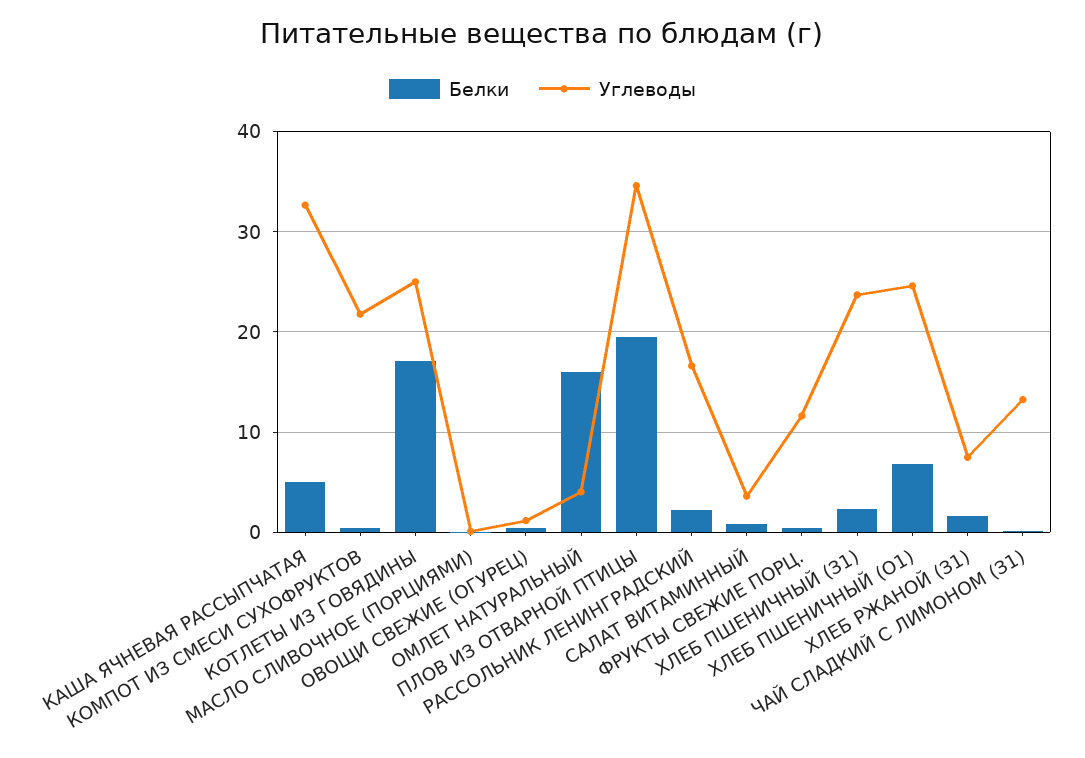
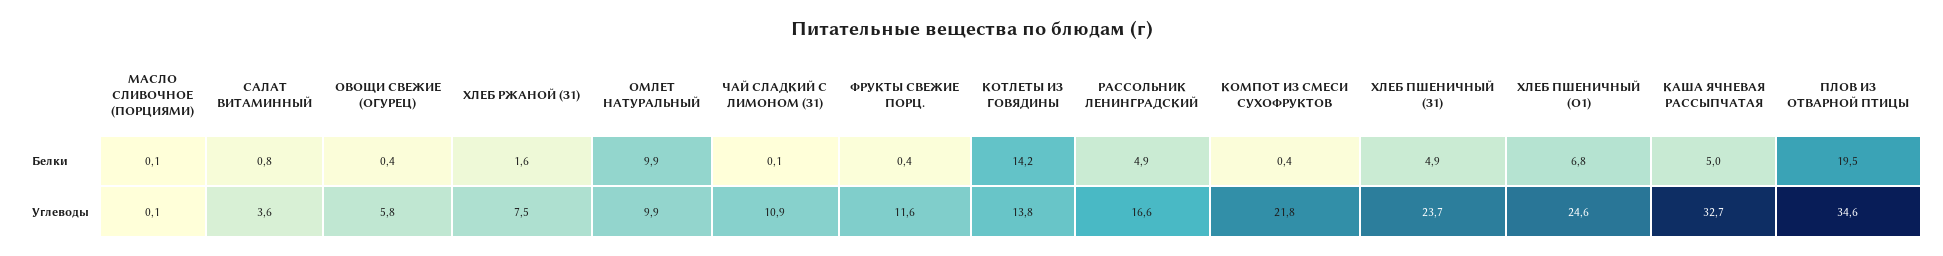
  {
    "Белки": {
      "КАША ЯЧНЕВАЯ РАССЫПЧАТАЯ": 5,
      "КОМПОТ ИЗ СМЕСИ СУХОФРУКТОВ": 0.4,
-     "КОТЛЕТЫ ИЗ ГОВЯДИНЫ": 17,
+     "КОТЛЕТЫ ИЗ ГОВЯДИНЫ": 14.2,
      "МАСЛО СЛИВОЧНОЕ (ПОРЦИЯМИ)": 0.1,
      "ОВОЩИ СВЕЖИЕ (ОГУРЕЦ)": 0.4,
-     "ОМЛЕТ НАТУРАЛЬНЫЙ": 16,
+     "ОМЛЕТ НАТУРАЛЬНЫЙ": 9.9,
      "ПЛОВ ИЗ ОТВАРНОЙ ПТИЦЫ": 19.5,
-     "РАССОЛЬНИК ЛЕНИНГРАДСКИЙ": 2,
+     "РАССОЛЬНИК ЛЕНИНГРАДСКИЙ": 4.9,
      "САЛАТ ВИТАМИННЫЙ": 0.8,
      "ФРУКТЫ СВЕЖИЕ ПОРЦ.": 0.4,
-     "ХЛЕБ ПШЕНИЧНЫЙ (З1)": 2,
+     "ХЛЕБ ПШЕНИЧНЫЙ (З1)": 4.9,
      "ХЛЕБ ПШЕНИЧНЫЙ (О1)": 6.8,
      "ХЛЕБ РЖАНОЙ (З1)": 1.6,
      "ЧАЙ СЛАДКИЙ С ЛИМОНОМ (З1)": 0.1
    },
    "Углеводы": {
      "КАША ЯЧНЕВАЯ РАССЫПЧАТАЯ": 32.7,
      "КОМПОТ ИЗ СМЕСИ СУХОФРУКТОВ": 21.8,
-     "КОТЛЕТЫ ИЗ ГОВЯДИНЫ": 25,
+     "КОТЛЕТЫ ИЗ ГОВЯДИНЫ": 13.8,
      "МАСЛО СЛИВОЧНОЕ (ПОРЦИЯМИ)": 0.1,
-     "ОВОЩИ СВЕЖИЕ (ОГУРЕЦ)": 1,
+     "ОВОЩИ СВЕЖИЕ (ОГУРЕЦ)": 5.8,
-     "ОМЛЕТ НАТУРАЛЬНЫЙ": 4,
+     "ОМЛЕТ НАТУРАЛЬНЫЙ": 9.9,
      "ПЛОВ ИЗ ОТВАРНОЙ ПТИЦЫ": 34.6,
      "РАССОЛЬНИК ЛЕНИНГРАДСКИЙ": 16.6,
      "САЛАТ ВИТАМИННЫЙ": 3.6,
      "ФРУКТЫ СВЕЖИЕ ПОРЦ.": 11.6,
      "ХЛЕБ ПШЕНИЧНЫЙ (З1)": 23.7,
      "ХЛЕБ ПШЕНИЧНЫЙ (О1)": 24.6,
      "ХЛЕБ РЖАНОЙ (З1)": 7.5,
-     "ЧАЙ СЛАДКИЙ С ЛИМОНОМ (З1)": 13
+     "ЧАЙ СЛАДКИЙ С ЛИМОНОМ (З1)": 10.9
    }
  }

